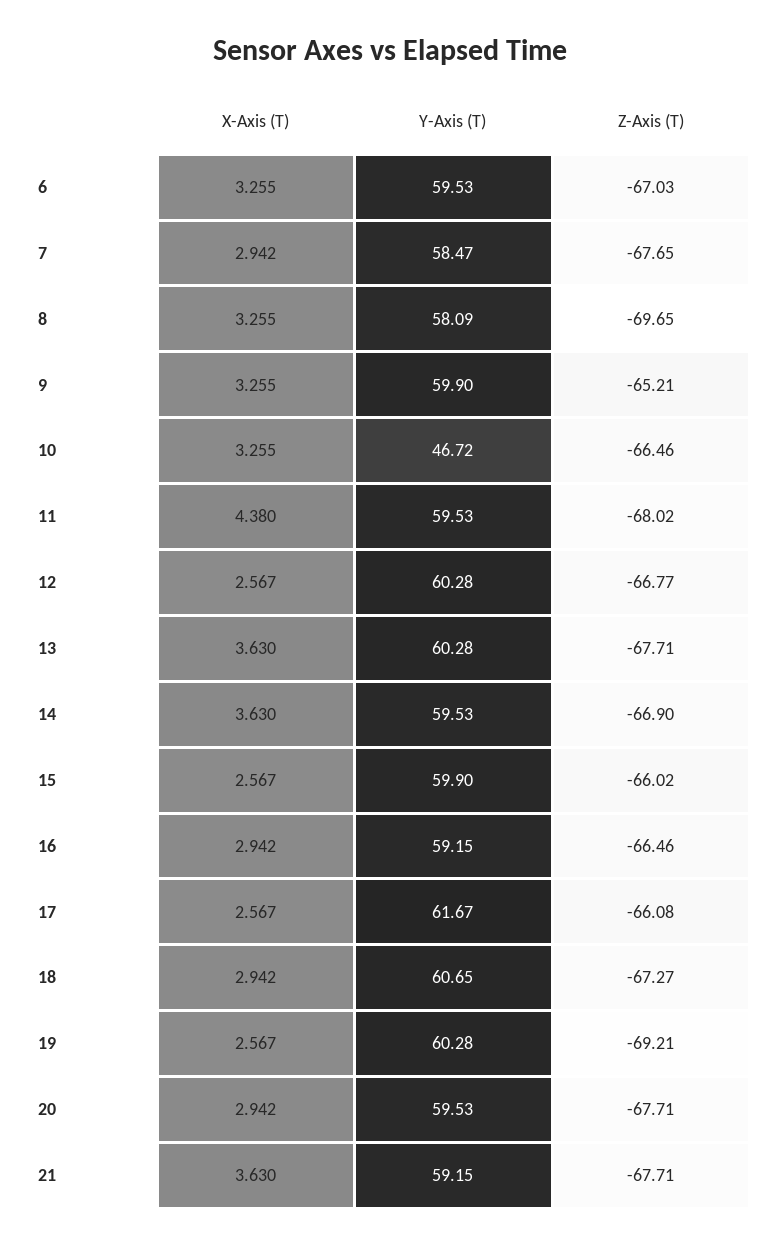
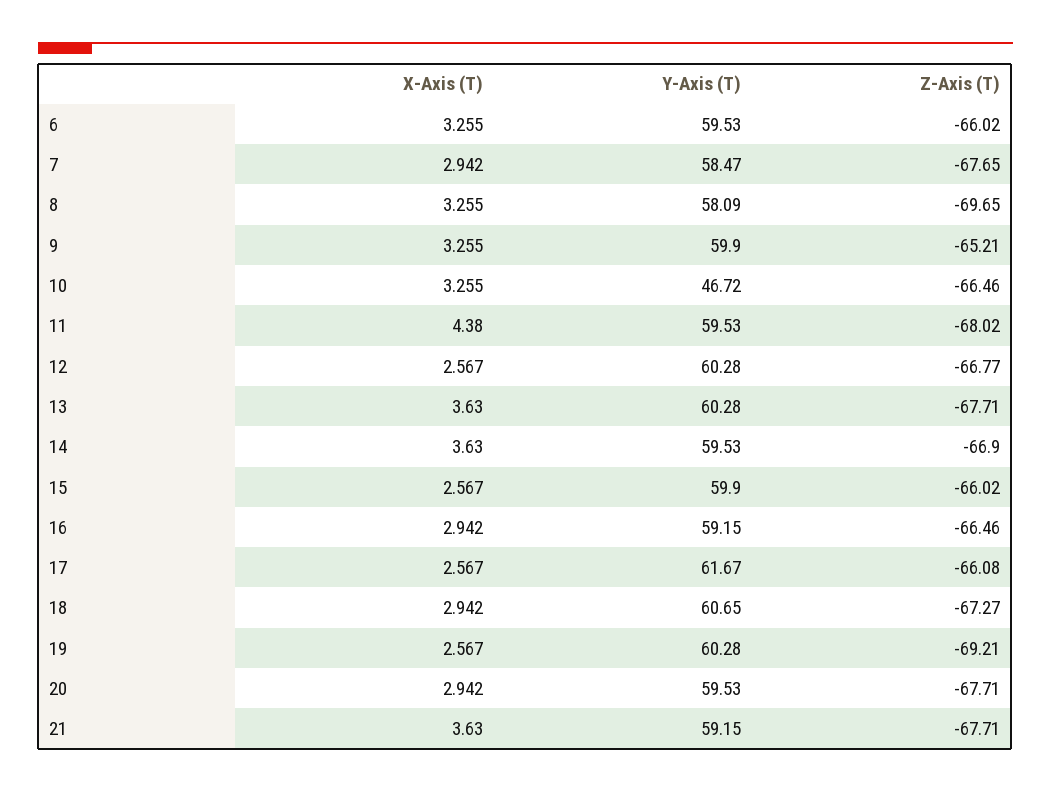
  {
    "X-Axis (T)": {
      "6": 3.255,
      "7": 2.942,
      "8": 3.255,
      "9": 3.255,
      "10": 3.255,
      "11": 4.38,
      "12": 2.567,
      "13": 3.63,
      "14": 3.63,
      "15": 2.567,
      "16": 2.942,
      "17": 2.567,
      "18": 2.942,
      "19": 2.567,
      "20": 2.942,
      "21": 3.63
    },
    "Y-Axis (T)": {
      "6": 59.53,
      "7": 58.47,
      "8": 58.09,
      "9": 59.9,
      "10": 46.72,
      "11": 59.53,
      "12": 60.28,
      "13": 60.28,
      "14": 59.53,
      "15": 59.9,
      "16": 59.15,
      "17": 61.67,
      "18": 60.65,
      "19": 60.28,
      "20": 59.53,
      "21": 59.15
    },
    "Z-Axis (T)": {
-     "6": -67.03,
+     "6": -66.02,
      "7": -67.65,
      "8": -69.65,
      "9": -65.21,
      "10": -66.46,
      "11": -68.02,
      "12": -66.77,
      "13": -67.71,
      "14": -66.9,
      "15": -66.02,
      "16": -66.46,
      "17": -66.08,
      "18": -67.27,
      "19": -69.21,
      "20": -67.71,
      "21": -67.71
    }
  }

